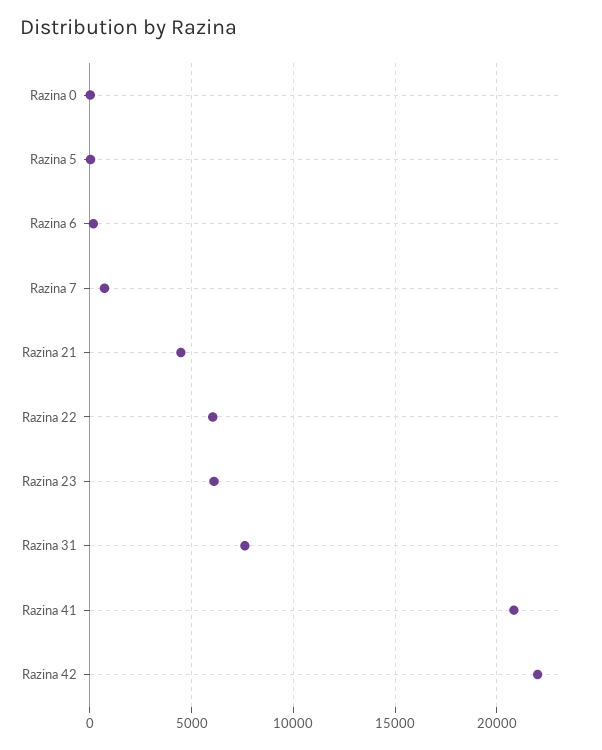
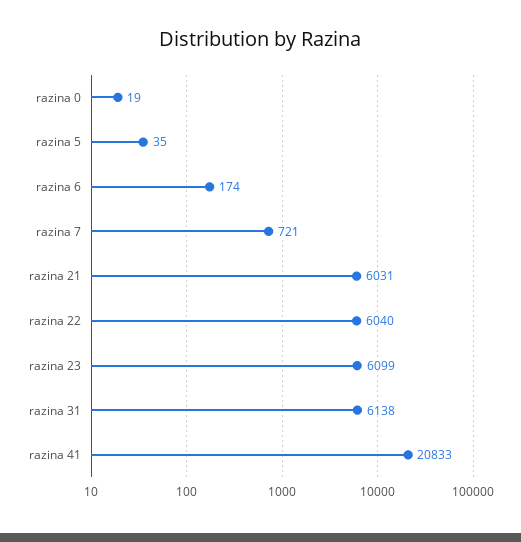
  {
    "Razina 0": 19,
    "Razina 5": 35,
    "Razina 6": 174,
    "Razina 7": 721,
-   "Razina 21": 4500,
+   "Razina 21": 6031,
    "Razina 22": 6040,
    "Razina 23": 6099,
-   "Razina 31": 7500,
+   "Razina 31": 6138,
-   "Razina 41": 20833,
+   "Razina 41": 20833
-   "Razina 42": 22000
  }

